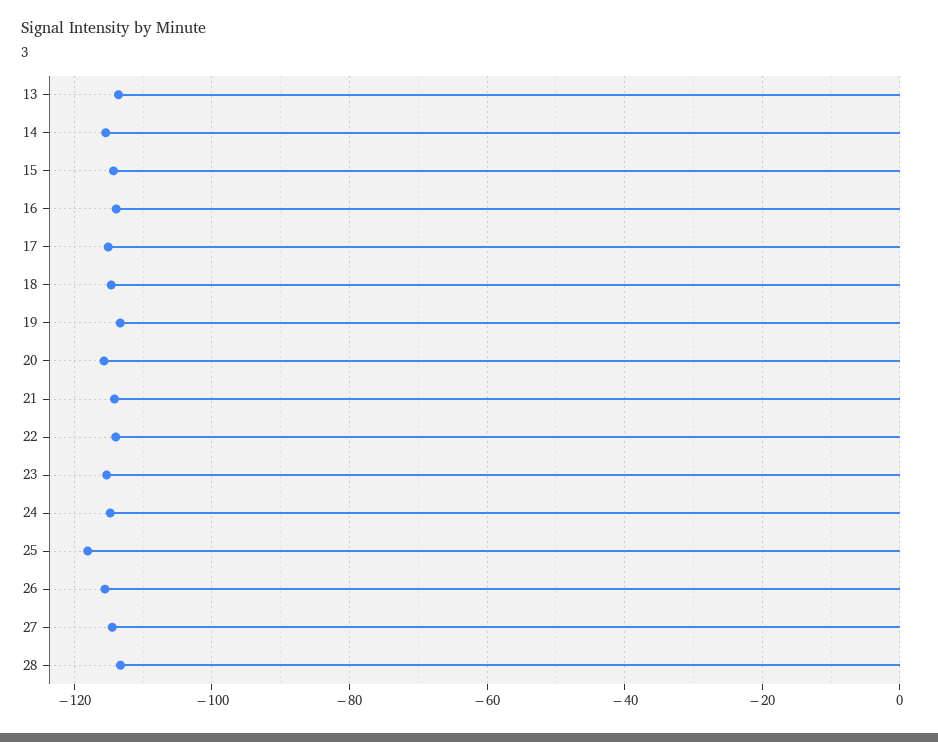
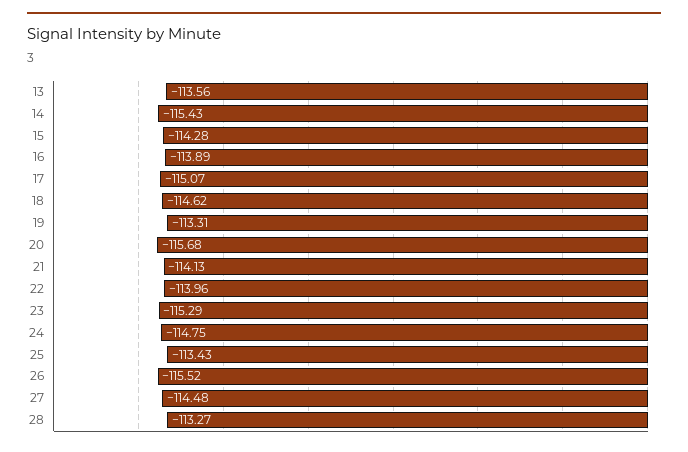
  {
    "13": -113.56,
    "14": -115.43,
    "15": -114.28,
    "16": -113.89,
    "17": -115.07,
    "18": -114.62,
    "19": -113.31,
    "20": -115.68,
    "21": -114.13,
    "22": -113.96,
    "23": -115.29,
    "24": -114.75,
-   "25": -118,
+   "25": -113.43,
    "26": -115.52,
    "27": -114.48,
    "28": -113.27
  }

